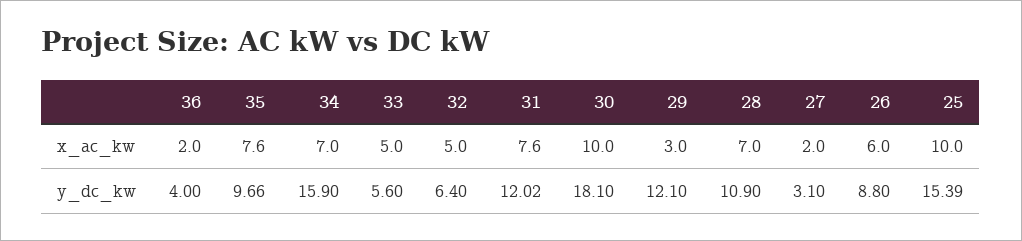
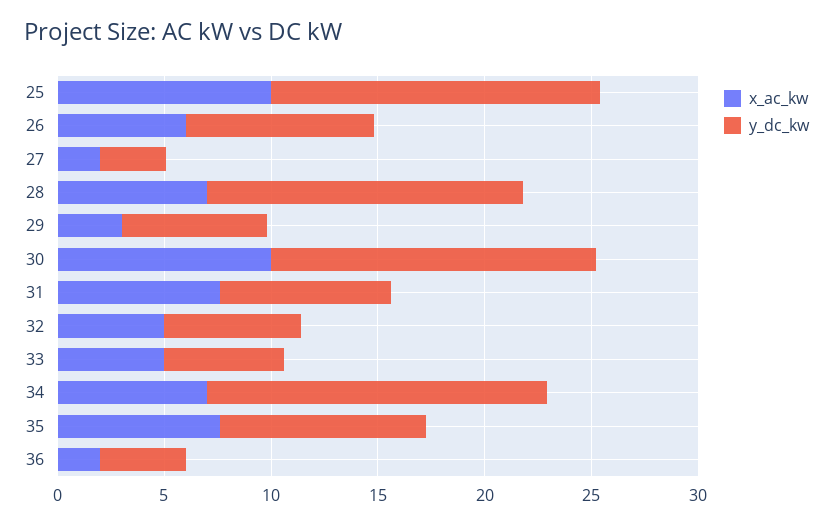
  {
    "x_ac_kw": {
      "36": 2,
      "35": 7.6,
      "34": 7,
      "33": 5,
      "32": 5,
      "31": 7.6,
      "30": 10,
      "29": 3,
      "28": 7,
      "27": 2,
      "26": 6,
      "25": 10
    },
    "y_dc_kw": {
      "36": 4,
      "35": 9.66,
      "34": 15.9,
      "33": 5.6,
      "32": 6.4,
-     "31": 12.02,
+     "31": 8,
-     "30": 18.1,
+     "30": 15,
-     "29": 12.1,
+     "29": 7,
-     "28": 10.9,
+     "28": 15,
      "27": 3.1,
      "26": 8.8,
      "25": 15.39
    }
  }

